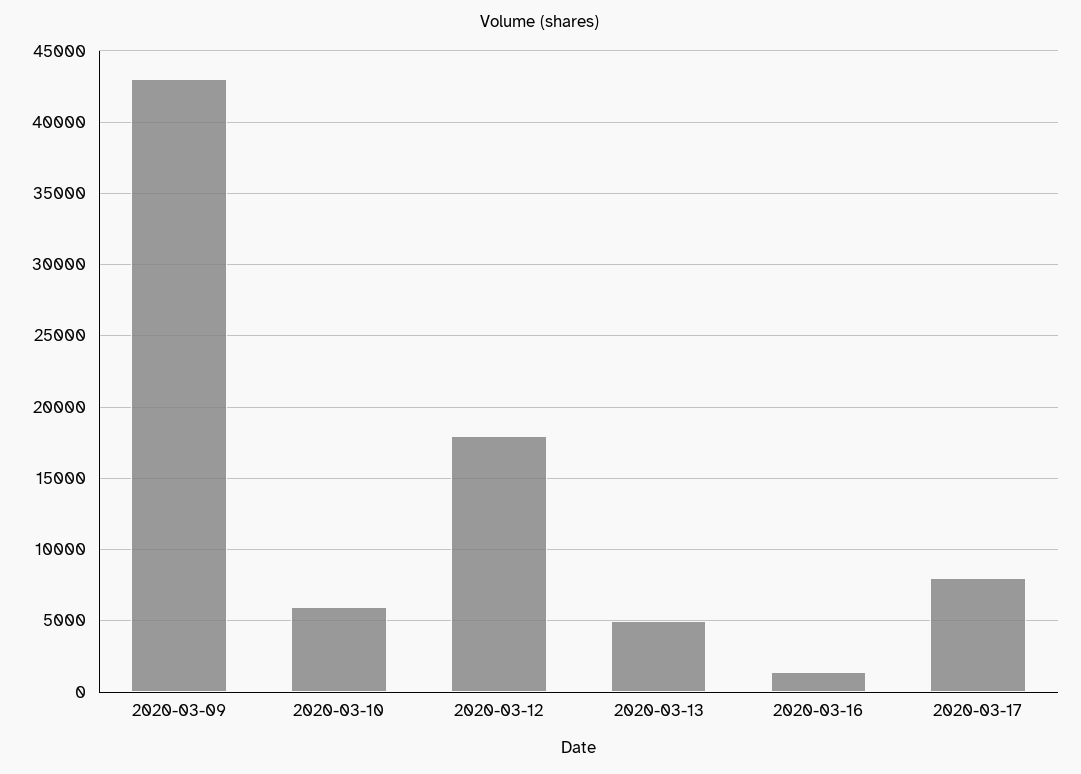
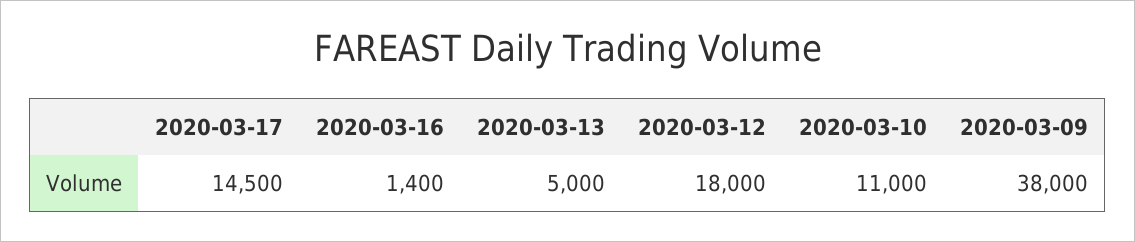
  {
-   "2020-03-09": 43000,
+   "2020-03-09": 38000,
-   "2020-03-10": 6000,
+   "2020-03-10": 11000,
    "2020-03-12": 18000,
    "2020-03-13": 5000,
    "2020-03-16": 1400,
-   "2020-03-17": 8000
+   "2020-03-17": 14500
  }

